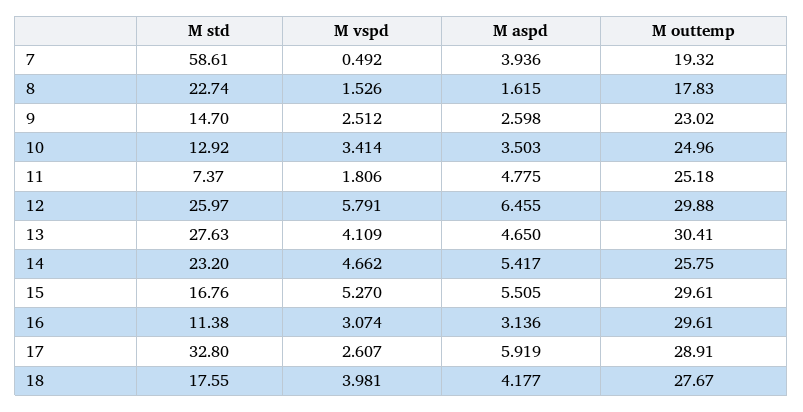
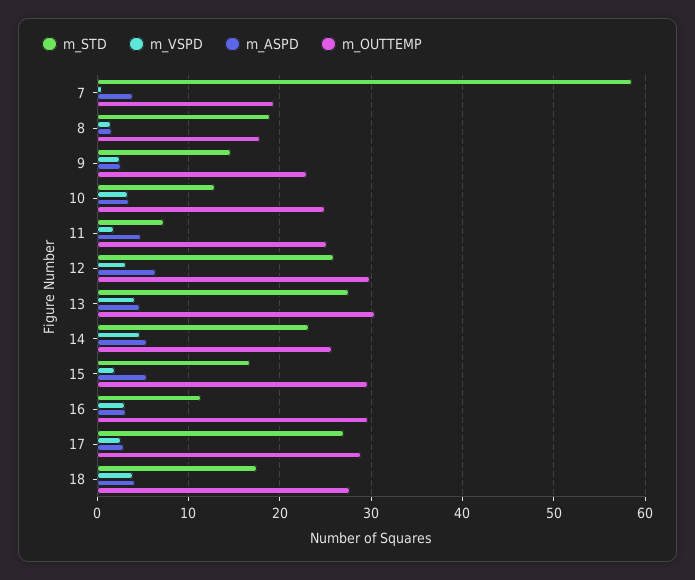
  {
    "M std": {
      "7": 58.61,
-     "8": 22.74,
+     "8": 19,
      "9": 14.7,
      "10": 12.92,
      "11": 7.37,
      "12": 25.97,
      "13": 27.63,
      "14": 23.2,
      "15": 16.76,
      "16": 11.38,
-     "17": 32.8,
+     "17": 27,
      "18": 17.55
    },
    "M vspd": {
      "7": 0.492,
      "8": 1.526,
      "9": 2.512,
      "10": 3.414,
      "11": 1.806,
-     "12": 5.791,
+     "12": 3,
      "13": 4.109,
      "14": 4.662,
-     "15": 5.27,
+     "15": 2,
      "16": 3.074,
      "17": 2.607,
      "18": 3.981
    },
    "M aspd": {
      "7": 3.936,
      "8": 1.615,
      "9": 2.598,
      "10": 3.503,
      "11": 4.775,
      "12": 6.455,
      "13": 4.65,
      "14": 5.417,
      "15": 5.505,
      "16": 3.136,
-     "17": 5.919,
+     "17": 3,
      "18": 4.177
    },
    "M outtemp": {
      "7": 19.32,
      "8": 17.83,
      "9": 23.02,
      "10": 24.96,
      "11": 25.18,
      "12": 29.88,
      "13": 30.41,
      "14": 25.75,
      "15": 29.61,
      "16": 29.61,
      "17": 28.91,
      "18": 27.67
    }
  }

